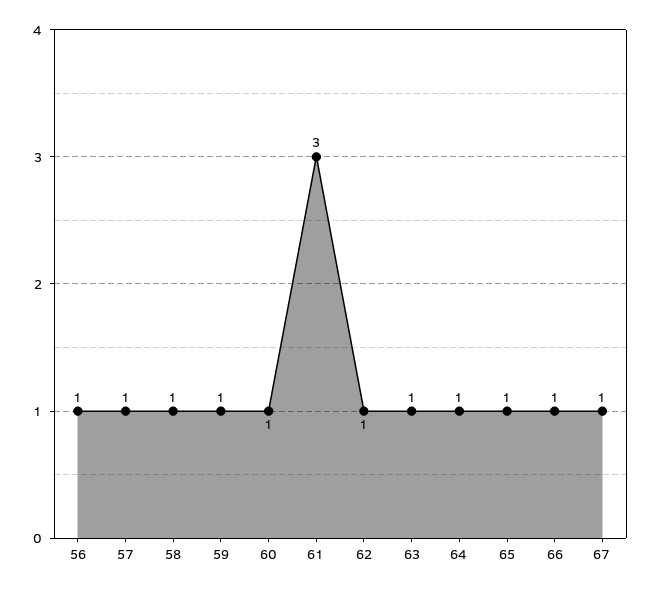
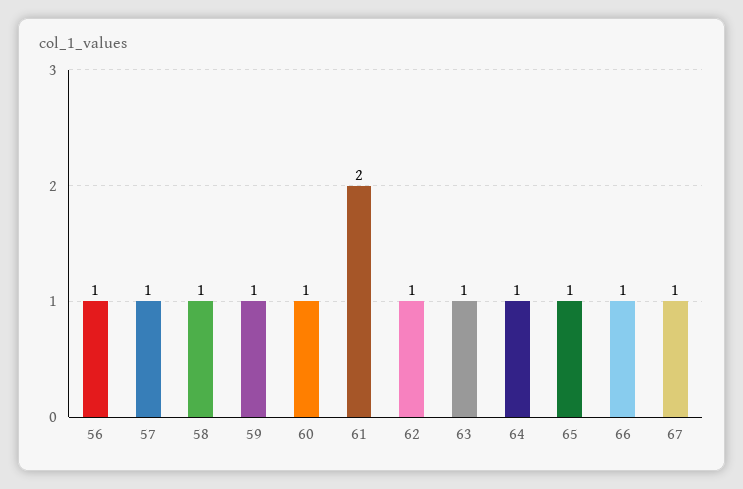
  {
    "56": 1,
    "57": 1,
    "58": 1,
    "59": 1,
    "60": 1,
-   "61": 3,
+   "61": 2,
    "62": 1,
    "63": 1,
    "64": 1,
    "65": 1,
    "66": 1,
    "67": 1
  }

